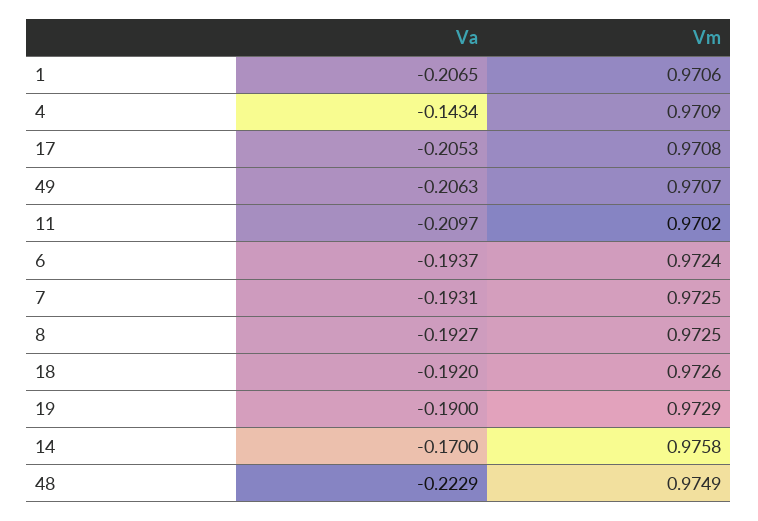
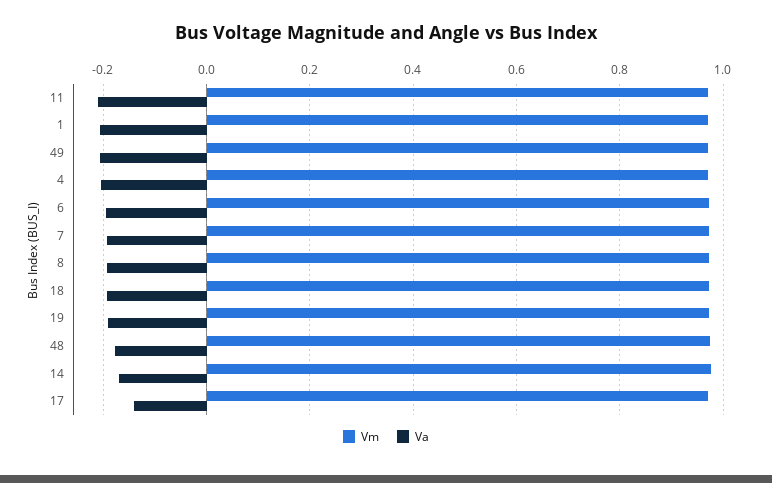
  {
    "Va": {
      "1": -0.2065,
-     "4": -0.1434,
+     "4": -0.2,
-     "17": -0.2053,
+     "17": -0.14,
      "49": -0.2063,
      "11": -0.2097,
      "6": -0.1937,
      "7": -0.1931,
      "8": -0.1927,
      "18": -0.192,
      "19": -0.19,
      "14": -0.17,
-     "48": -0.2229
+     "48": -0.18
    },
    "Vm": {
      "1": 0.9706,
      "4": 0.9709,
      "17": 0.9708,
      "49": 0.9707,
      "11": 0.9702,
      "6": 0.9724,
      "7": 0.9725,
      "8": 0.9725,
      "18": 0.9726,
      "19": 0.9729,
      "14": 0.9758,
      "48": 0.9749
    }
  }

